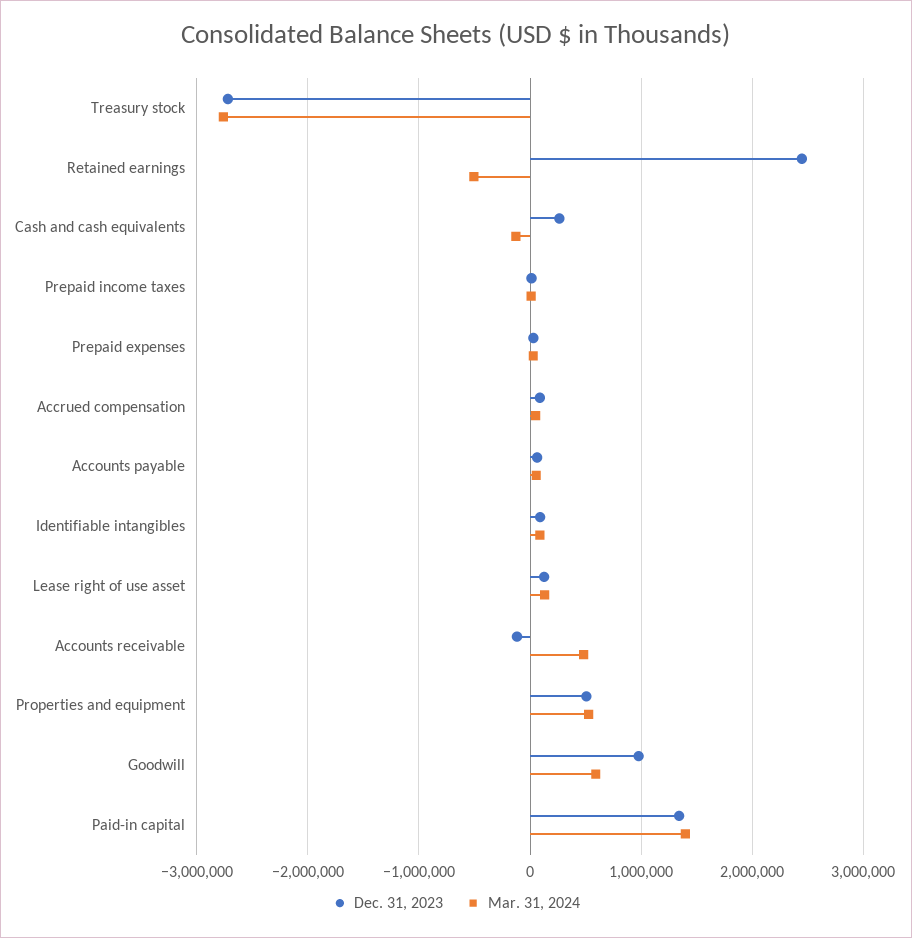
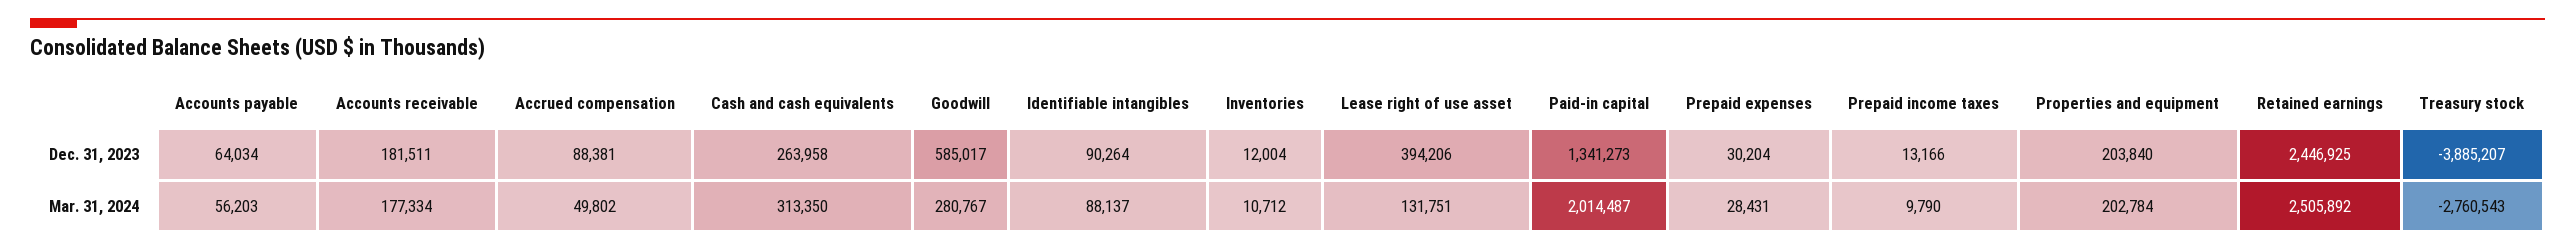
  {
    "Dec. 31, 2023": {
-     "Treasury stock": -2700000,
+     "Treasury stock": -3885207,
      "Retained earnings": 2446925,
      "Cash and cash equivalents": 263958,
      "Prepaid income taxes": 13166,
      "Prepaid expenses": 30204,
      "Accrued compensation": 88381,
      "Accounts payable": 64034,
      "Identifiable intangibles": 90264,
-     "Lease right of use asset": 100000,
+     "Lease right of use asset": 394206,
-     "Accounts receivable": -100000,
+     "Accounts receivable": 181511,
-     "Properties and equipment": 500000,
+     "Properties and equipment": 203840,
-     "Goodwill": 1000000,
+     "Goodwill": 585017,
-     "Paid-in capital": 1341273
+     "Paid-in capital": 1341273,
+     "Inventories": 12004
    },
    "Mar. 31, 2024": {
      "Treasury stock": -2760543,
-     "Retained earnings": -500000,
+     "Retained earnings": 2505892,
-     "Cash and cash equivalents": -100000,
+     "Cash and cash equivalents": 313350,
      "Prepaid income taxes": 9790,
      "Prepaid expenses": 28431,
      "Accrued compensation": 49802,
      "Accounts payable": 56203,
      "Identifiable intangibles": 88137,
      "Lease right of use asset": 131751,
-     "Accounts receivable": 500000,
+     "Accounts receivable": 177334,
-     "Properties and equipment": 500000,
+     "Properties and equipment": 202784,
-     "Goodwill": 600000,
+     "Goodwill": 280767,
-     "Paid-in capital": 1400000
+     "Paid-in capital": 2014487,
+     "Inventories": 10712
    }
  }

